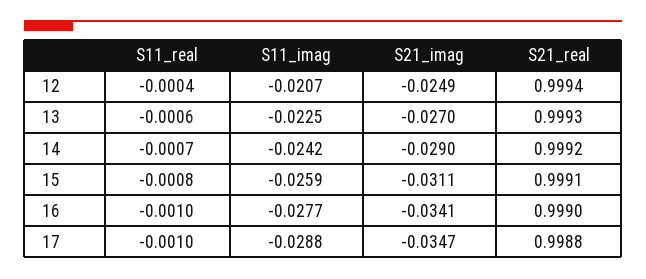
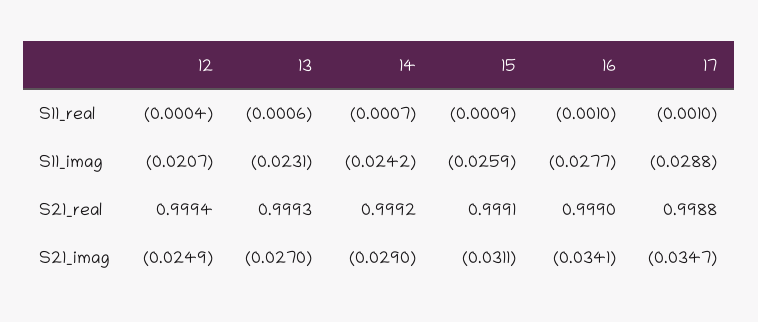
  {
    "S11_real": {
      "12": -0.0004,
      "13": -0.0006,
      "14": -0.0007,
-     "15": -0.0008,
+     "15": -0.0009,
      "16": -0.001,
      "17": -0.001
    },
    "S11_imag": {
      "12": -0.0207,
-     "13": -0.0225,
+     "13": -0.0231,
      "14": -0.0242,
      "15": -0.0259,
      "16": -0.0277,
      "17": -0.0288
    },
    "S21_imag": {
      "12": -0.0249,
      "13": -0.027,
      "14": -0.029,
      "15": -0.0311,
      "16": -0.0341,
      "17": -0.0347
    },
    "S21_real": {
      "12": 0.9994,
      "13": 0.9993,
      "14": 0.9992,
      "15": 0.9991,
      "16": 0.999,
      "17": 0.9988
    }
  }

